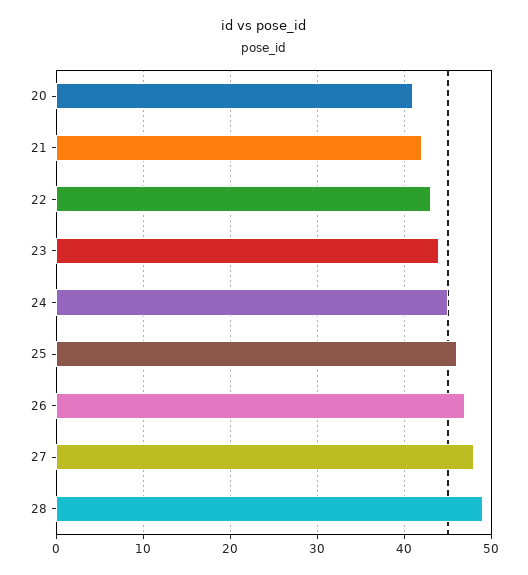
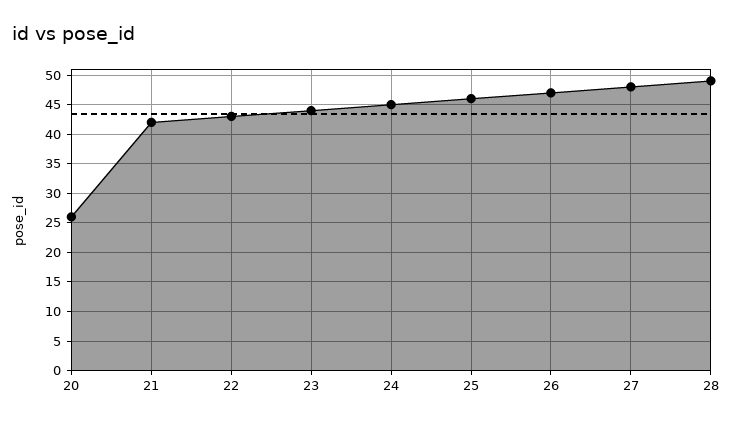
  {
-   "20": 41,
+   "20": 25,
    "21": 42,
    "22": 43,
    "23": 44,
    "24": 45,
    "25": 46,
    "26": 47,
    "27": 48,
    "28": 49
  }

